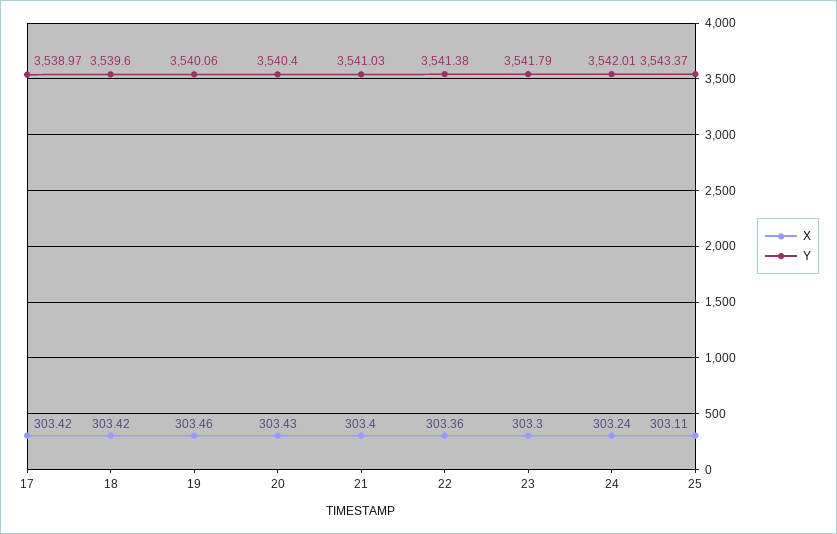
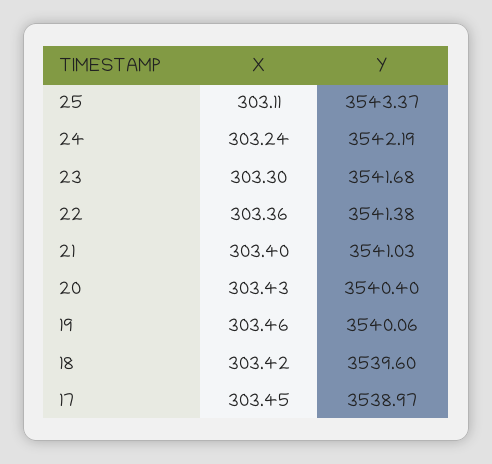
  {
    "X": {
-     "17": 303.42,
+     "17": 303.45,
      "18": 303.42,
      "19": 303.46,
      "20": 303.43,
      "21": 303.4,
      "22": 303.36,
      "23": 303.3,
      "24": 303.24,
      "25": 303.11
    },
    "Y": {
      "17": 3538.97,
      "18": 3539.6,
      "19": 3540.06,
      "20": 3540.4,
      "21": 3541.03,
      "22": 3541.38,
-     "23": 3541.79,
+     "23": 3541.68,
-     "24": 3542.01,
+     "24": 3542.19,
      "25": 3543.37
    }
  }

